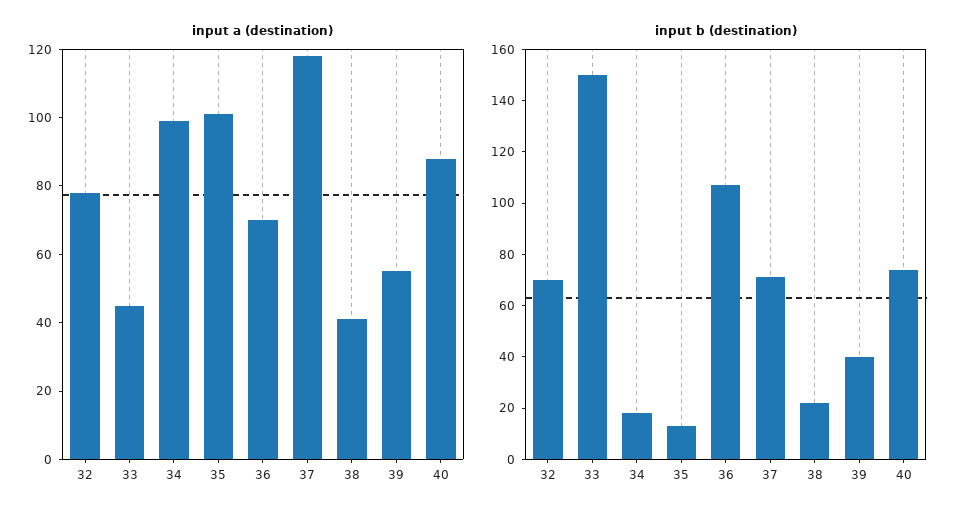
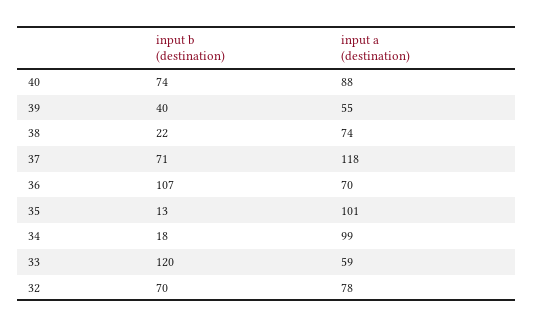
  {
    "input a (destination)": {
      "32": 78,
-     "33": 45,
+     "33": 59,
      "34": 99,
      "35": 101,
      "36": 70,
      "37": 118,
-     "38": 40,
+     "38": 74,
      "39": 55,
      "40": 88
    },
    "input b (destination)": {
      "32": 70,
-     "33": 150,
+     "33": 120,
      "34": 18,
      "35": 13,
      "36": 107,
      "37": 71,
      "38": 22,
      "39": 40,
      "40": 74
    }
  }

